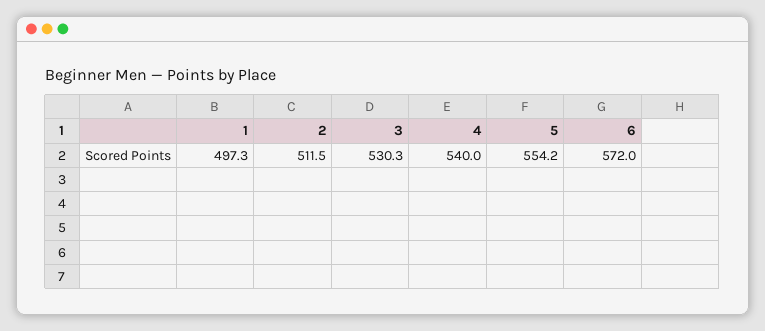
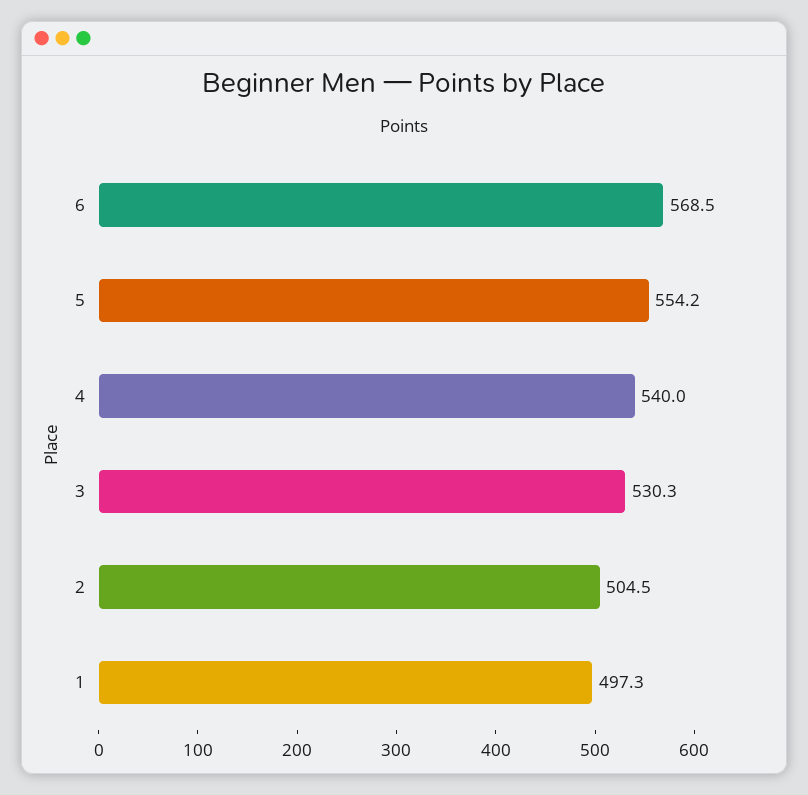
  {
    "1": 497.3,
-   "2": 511.5,
+   "2": 504.5,
    "3": 530.3,
    "4": 540,
    "5": 554.2,
-   "6": 572
+   "6": 568.5
  }

